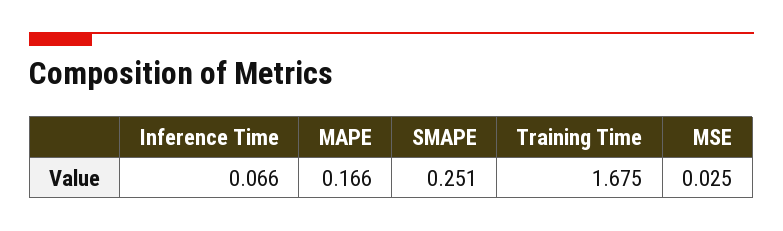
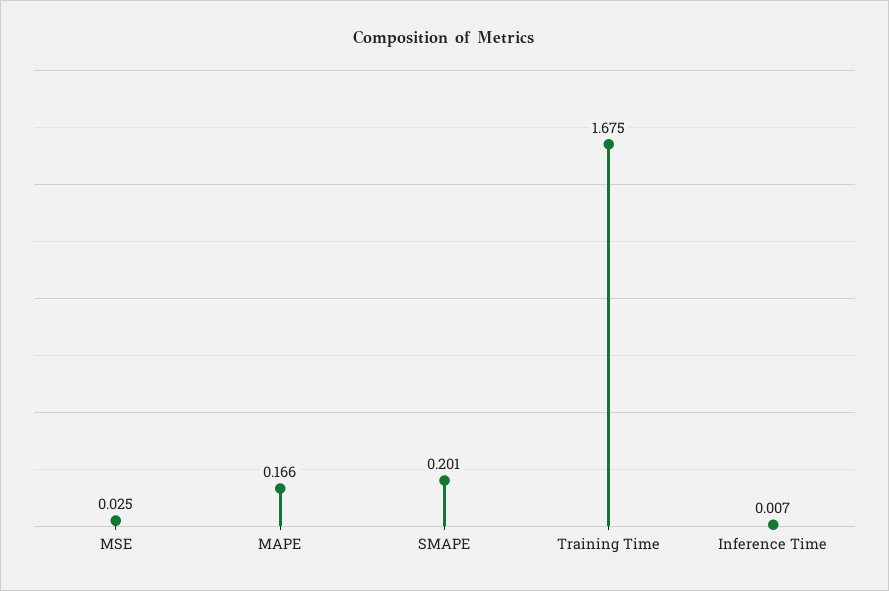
  {
-   "Inference Time": 0.066,
+   "Inference Time": 0.007,
    "MAPE": 0.166,
-   "SMAPE": 0.251,
+   "SMAPE": 0.201,
    "Training Time": 1.675,
    "MSE": 0.025
  }

